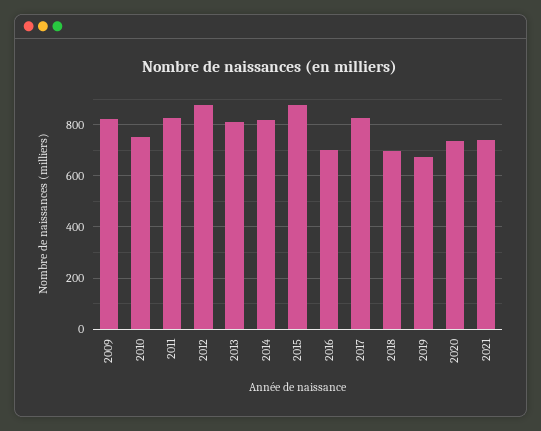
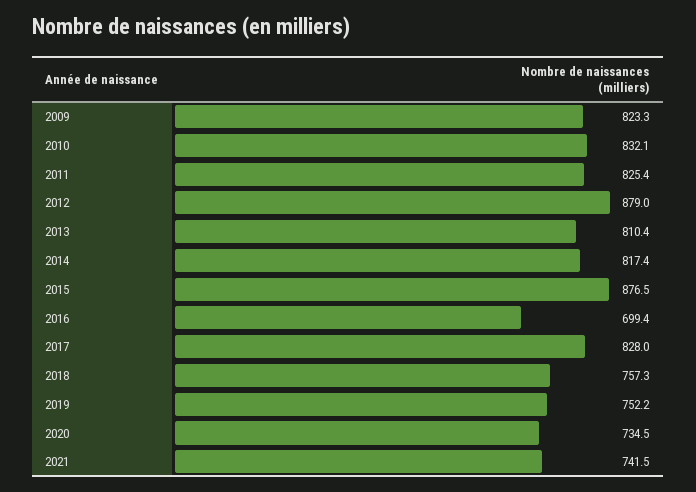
  {
    "2009": 823.3,
-   "2010": 750,
+   "2010": 832.1,
    "2011": 825.4,
    "2012": 879,
    "2013": 810.4,
    "2014": 817.4,
    "2015": 876.5,
    "2016": 699.4,
    "2017": 828,
-   "2018": 700,
+   "2018": 757.3,
-   "2019": 675,
+   "2019": 752.2,
    "2020": 734.5,
    "2021": 741.5
  }

